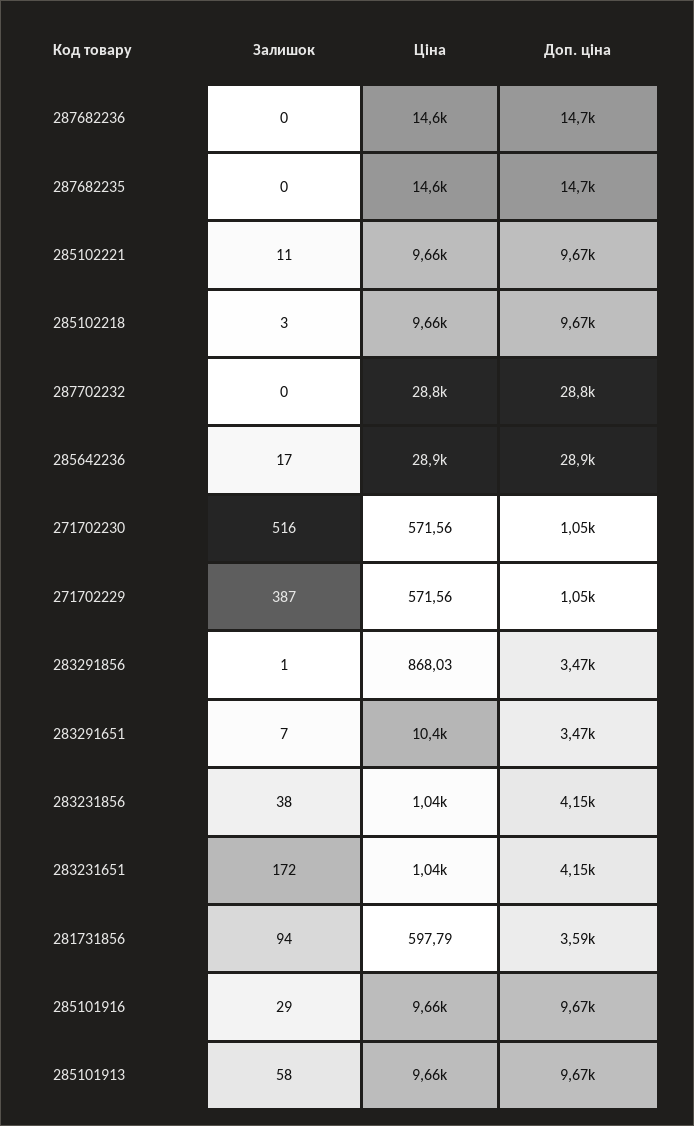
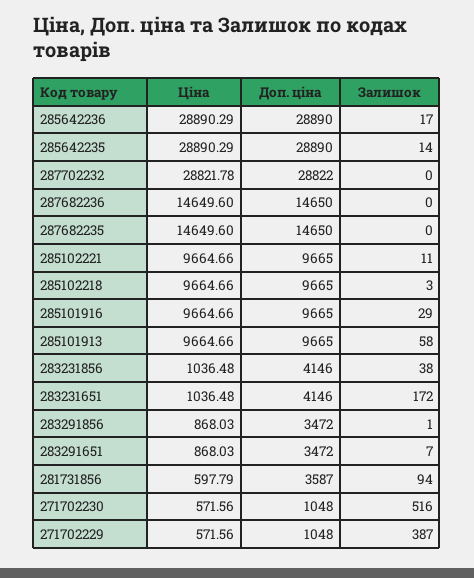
  {
    "Залишок": {
      "287682236": 0,
      "287682235": 0,
      "285102221": 11,
      "285102218": 3,
      "287702232": 0,
      "285642236": 17,
      "271702230": 516,
      "271702229": 387,
      "283291856": 1,
      "283291651": 7,
      "283231856": 38,
      "283231651": 172,
      "281731856": 94,
      "285101916": 29,
-     "285101913": 58
+     "285101913": 58,
+     "285642235": 14
    },
    "Ціна": {
      "287682236": 14649.6,
      "287682235": 14649.6,
      "285102221": 9664.66,
      "285102218": 9664.66,
      "287702232": 28821.78,
      "285642236": 28890.29,
      "271702230": 571.56,
      "271702229": 571.56,
      "283291856": 868.03,
-     "283291651": 10400,
+     "283291651": 868.03,
      "283231856": 1036.48,
      "283231651": 1036.48,
      "281731856": 597.79,
      "285101916": 9664.66,
-     "285101913": 9664.66
+     "285101913": 9664.66,
+     "285642235": 28890.29
    },
    "Доп. ціна": {
      "287682236": 14650,
      "287682235": 14650,
      "285102221": 9665,
      "285102218": 9665,
      "287702232": 28822,
      "285642236": 28890,
      "271702230": 1048,
      "271702229": 1048,
      "283291856": 3472,
      "283291651": 3472,
      "283231856": 4146,
      "283231651": 4146,
      "281731856": 3587,
      "285101916": 9665,
-     "285101913": 9665
+     "285101913": 9665,
+     "285642235": 28890
    }
  }

